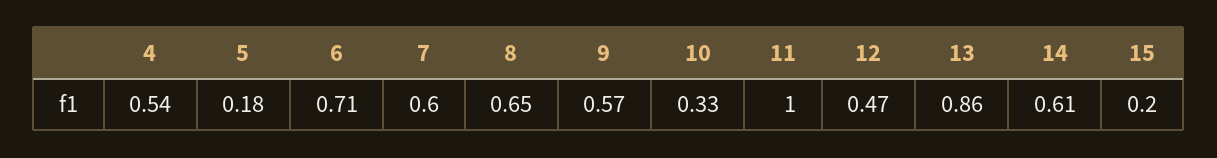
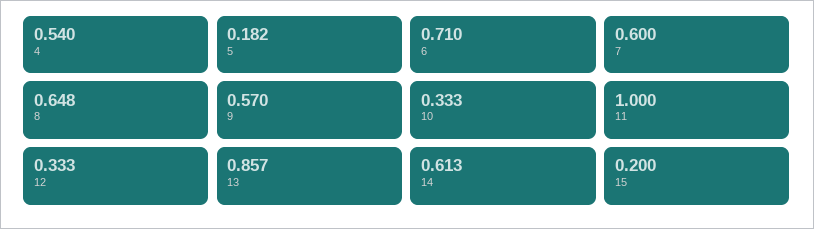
  {
    "4": 0.54,
    "5": 0.182,
    "6": 0.71,
    "7": 0.6,
    "8": 0.648,
    "9": 0.57,
    "10": 0.333,
    "11": 1,
-   "12": 0.47,
+   "12": 0.333,
    "13": 0.857,
    "14": 0.613,
    "15": 0.2
  }

